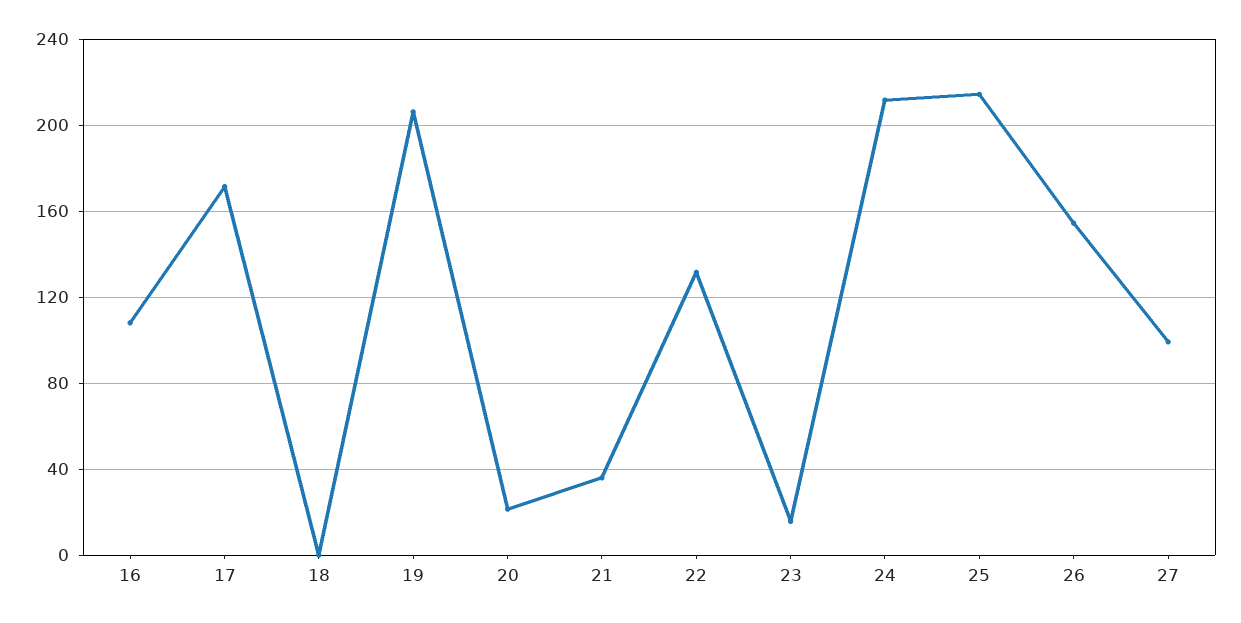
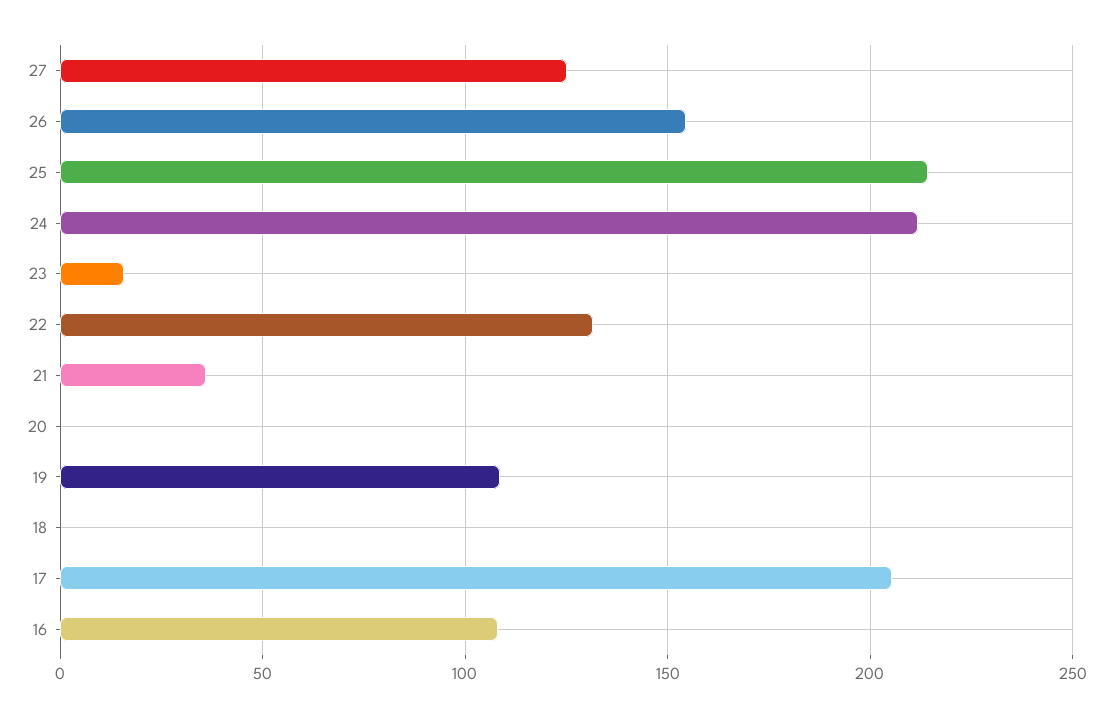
  {
    "16": 110,
-   "17": 170,
+   "17": 205,
    "18": 0,
-   "19": 205,
+   "19": 110,
-   "20": 20,
+   "20": 0,
    "21": 35,
    "22": 130,
    "23": 15,
    "24": 210,
    "25": 215,
    "26": 155,
-   "27": 100
+   "27": 125
  }

